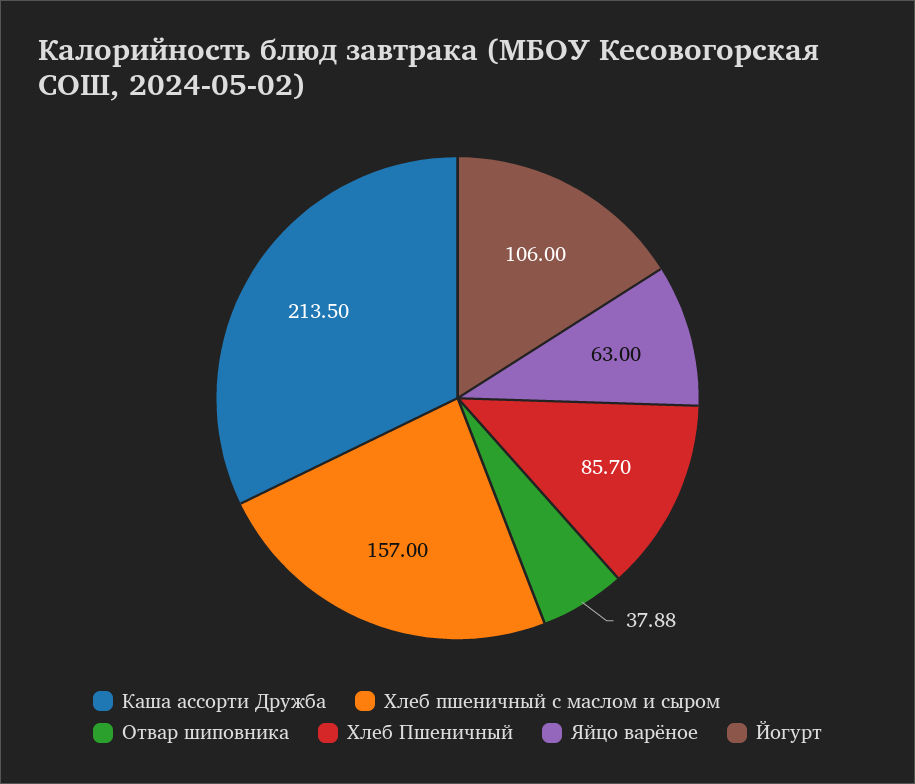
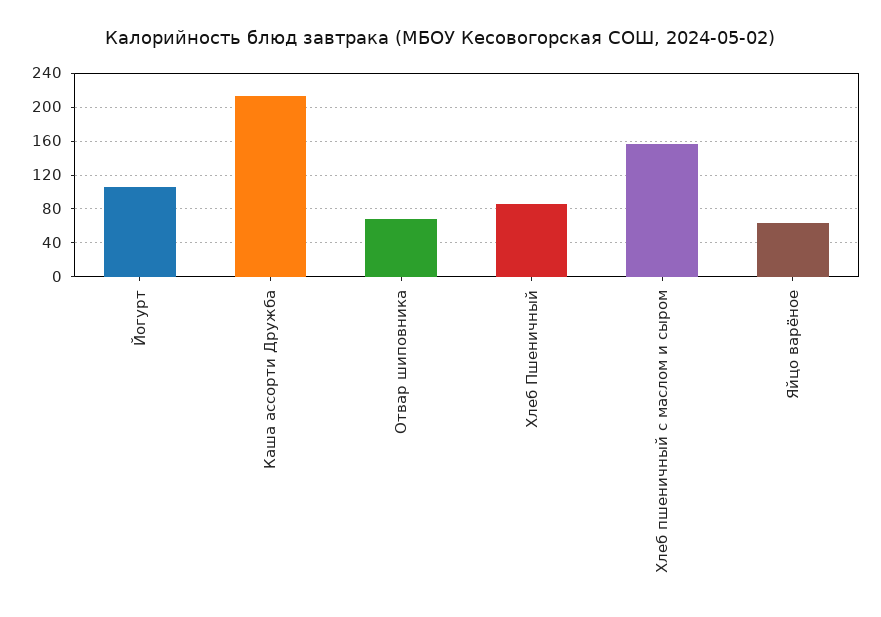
  {
    "Каша ассорти Дружба": 213.5,
    "Хлеб пшеничный с маслом и сыром": 157,
-   "Отвар шиповника": 37.88,
+   "Отвар шиповника": 70,
    "Хлеб Пшеничный": 85.7,
    "Яйцо варёное": 63,
    "Йогурт": 106
  }

